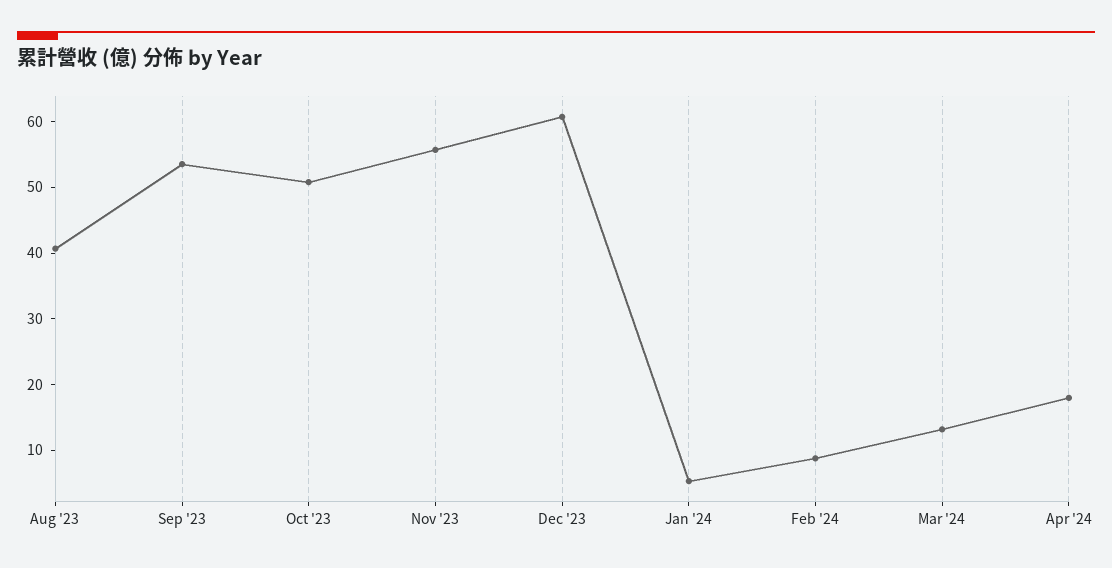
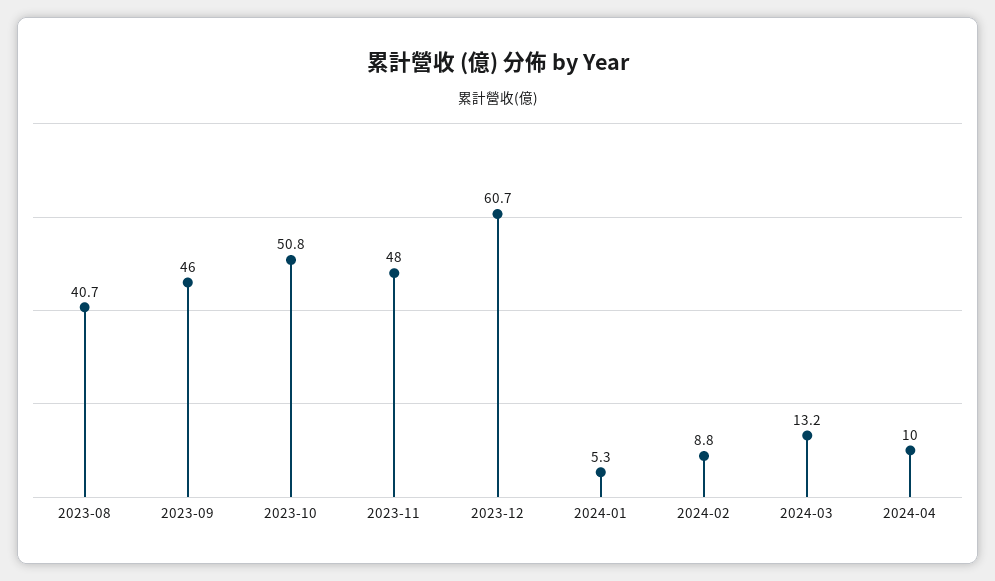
  {
    "Aug '23": 40.7,
-   "Sep '23": 54,
+   "Sep '23": 46,
    "Oct '23": 50.8,
-   "Nov '23": 56,
+   "Nov '23": 48,
    "Dec '23": 60.7,
    "Jan '24": 5.3,
    "Feb '24": 8.8,
    "Mar '24": 13.2,
-   "Apr '24": 18
+   "Apr '24": 10
  }

